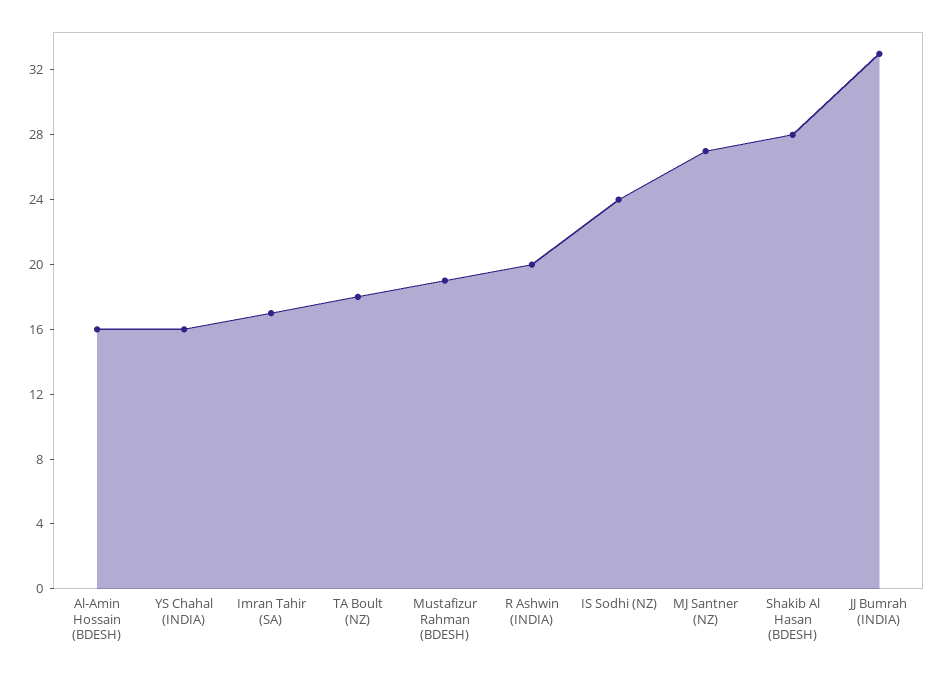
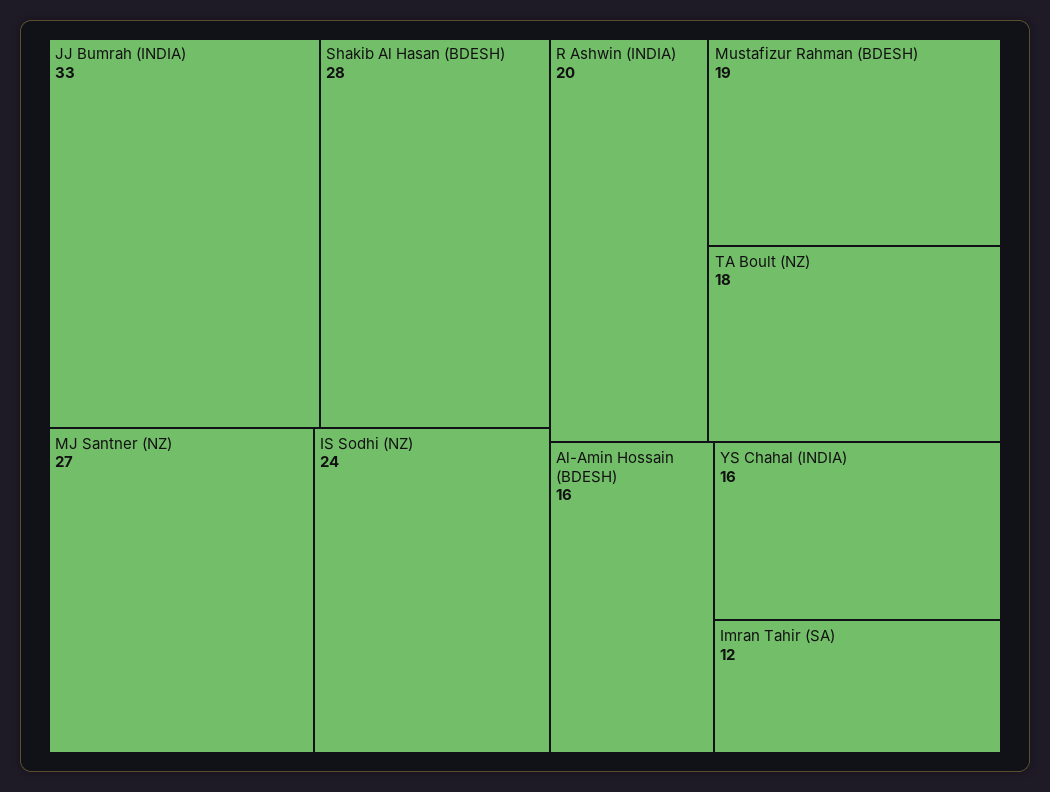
  {
    "Al-Amin Hossain (BDESH)": 16,
    "YS Chahal (INDIA)": 16,
-   "Imran Tahir (SA)": 17,
+   "Imran Tahir (SA)": 12,
    "TA Boult (NZ)": 18,
    "Mustafizur Rahman (BDESH)": 19,
    "R Ashwin (INDIA)": 20,
    "IS Sodhi (NZ)": 24,
    "MJ Santner (NZ)": 27,
    "Shakib Al Hasan (BDESH)": 28,
    "JJ Bumrah (INDIA)": 33
  }

